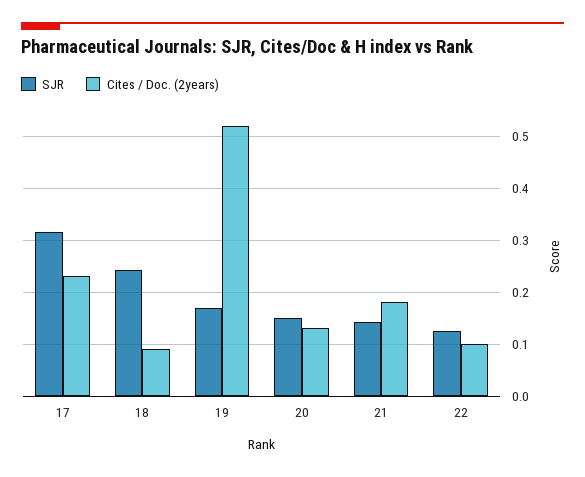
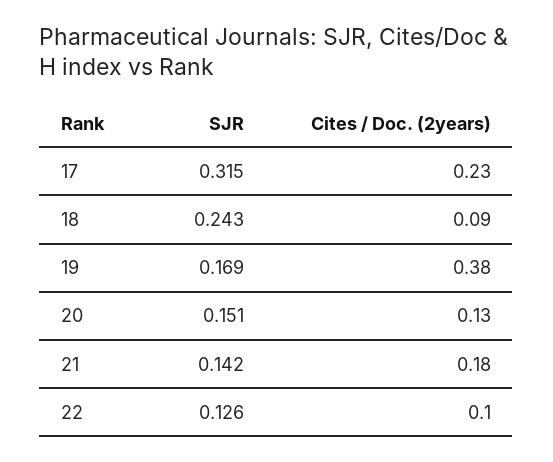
  {
    "SJR": {
      "17": 0.315,
      "18": 0.243,
      "19": 0.169,
      "20": 0.151,
      "21": 0.142,
      "22": 0.126
    },
    "Cites / Doc. (2years)": {
      "17": 0.23,
      "18": 0.09,
-     "19": 0.52,
+     "19": 0.38,
      "20": 0.13,
      "21": 0.18,
      "22": 0.1
    }
  }

